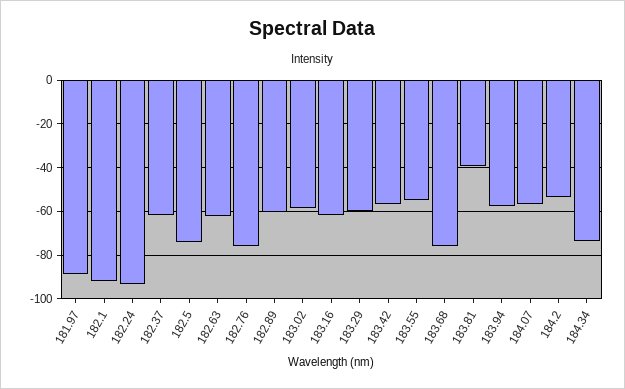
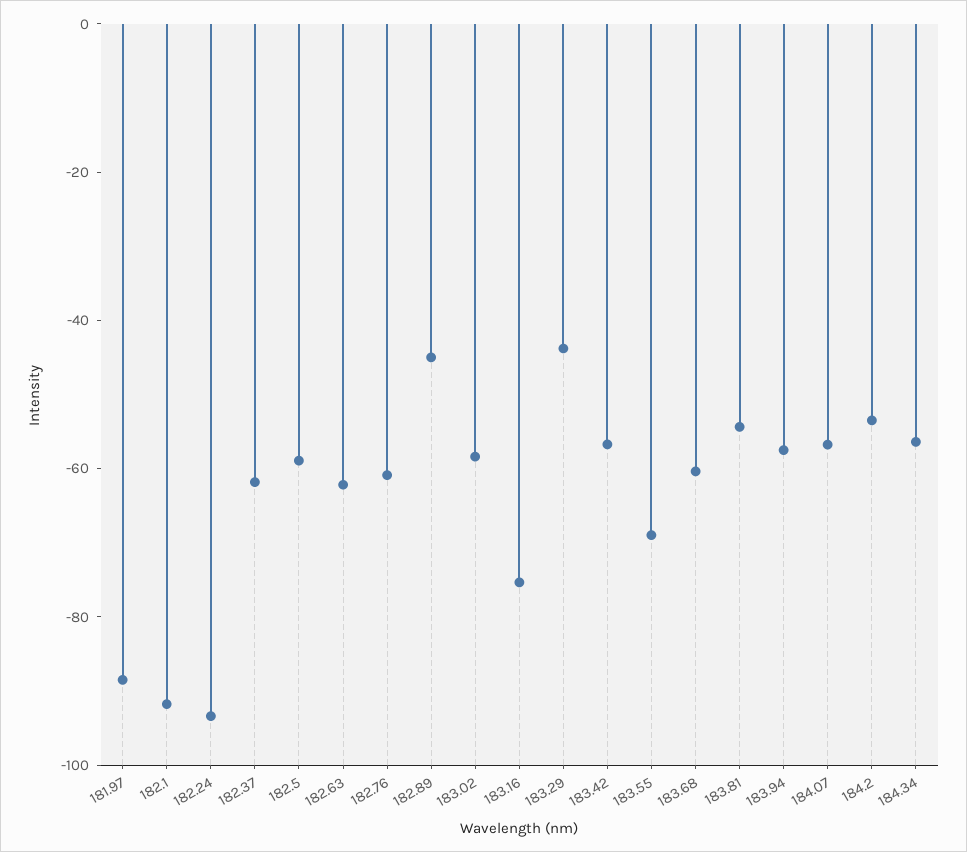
  {
    "181.97": -90,
    "182.1": -90,
    "182.24": -95,
    "182.37": -60,
-   "182.5": -75,
+   "182.5": -60,
    "182.63": -60,
-   "182.76": -75,
+   "182.76": -60,
-   "182.89": -60,
+   "182.89": -45,
    "183.02": -60,
-   "183.16": -60,
+   "183.16": -75,
-   "183.29": -60,
+   "183.29": -45,
    "183.42": -55,
-   "183.55": -55,
+   "183.55": -70,
-   "183.68": -75,
+   "183.68": -60,
-   "183.81": -40,
+   "183.81": -55,
    "183.94": -60,
    "184.07": -55,
    "184.2": -55,
-   "184.34": -75
+   "184.34": -55
  }

